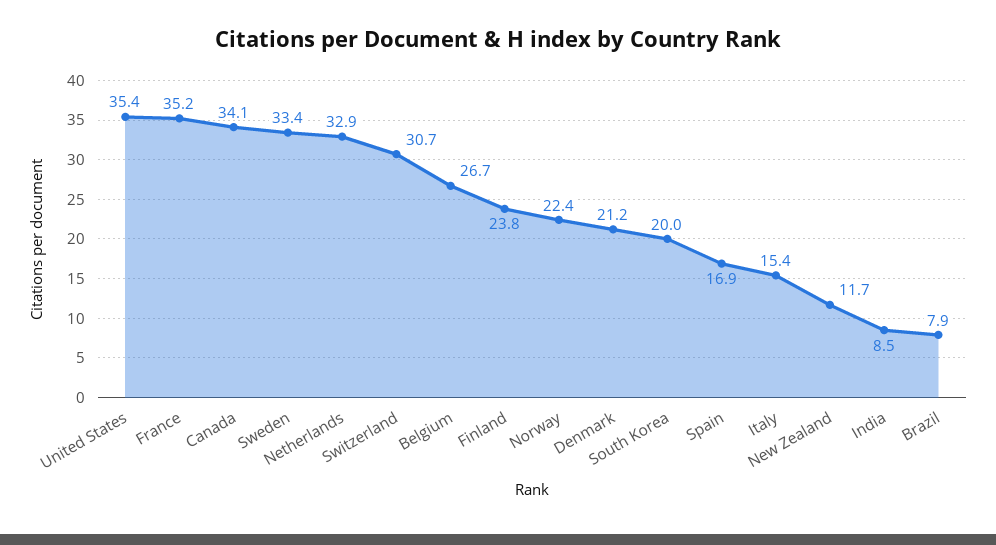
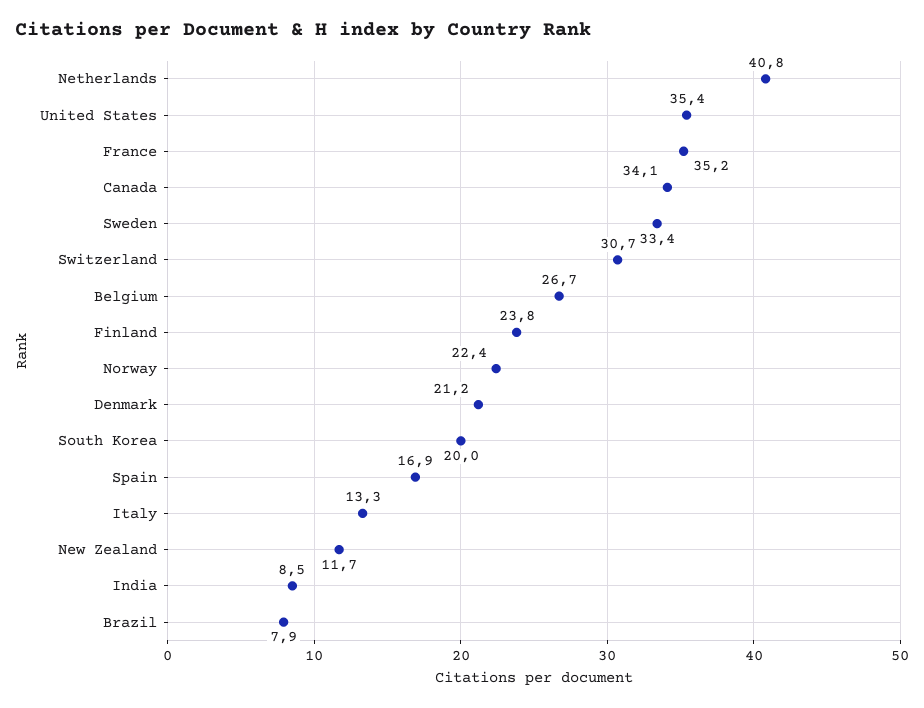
  {
    "United States": 35.4,
    "France": 35.2,
    "Canada": 34.1,
    "Sweden": 33.4,
-   "Netherlands": 32.9,
+   "Netherlands": 40.8,
    "Switzerland": 30.7,
    "Belgium": 26.7,
    "Finland": 23.8,
    "Norway": 22.4,
    "Denmark": 21.2,
    "South Korea": 20,
    "Spain": 16.9,
-   "Italy": 15.4,
+   "Italy": 13.3,
    "New Zealand": 11.7,
    "India": 8.5,
    "Brazil": 7.9
  }

